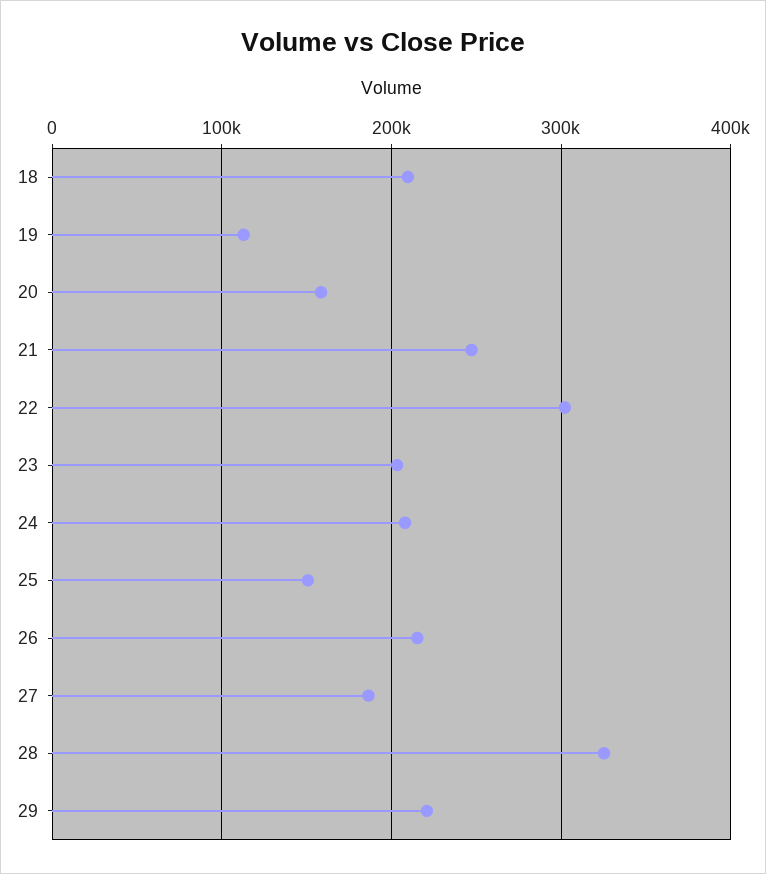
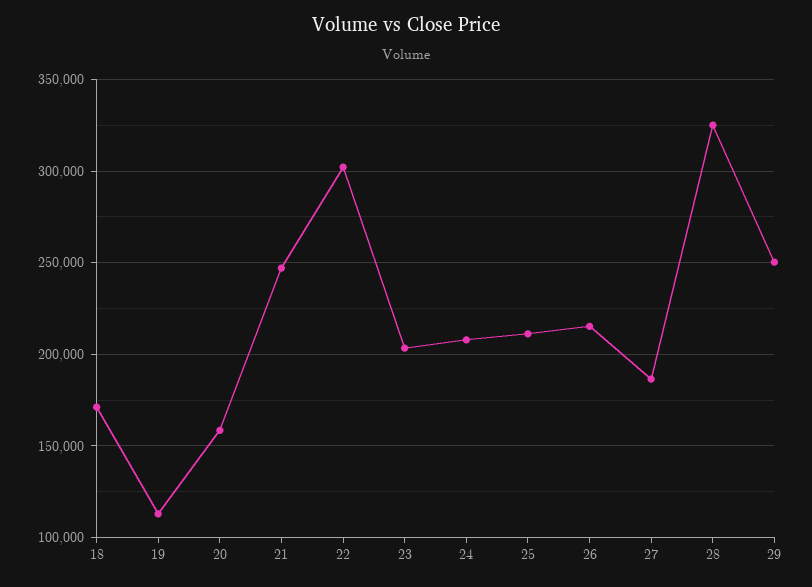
  {
-   "18": 210000,
+   "18": 170000,
    "19": 115000,
    "20": 160000,
    "21": 245000,
    "22": 300000,
    "23": 205000,
    "24": 210000,
-   "25": 150000,
+   "25": 210000,
    "26": 215000,
    "27": 185000,
    "28": 325000,
-   "29": 220000
+   "29": 250000
  }

